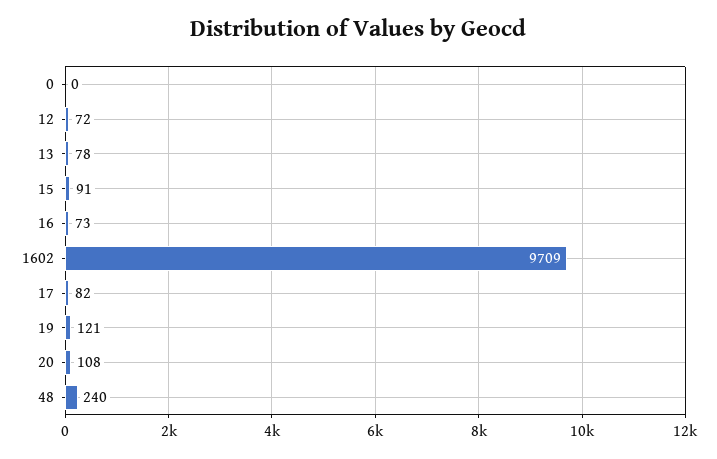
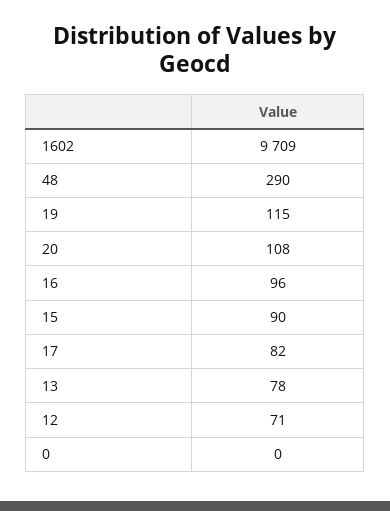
  {
    "0": 0,
-   "12": 72,
+   "12": 71,
    "13": 78,
-   "15": 91,
+   "15": 90,
-   "16": 73,
+   "16": 96,
    "1602": 9709,
    "17": 82,
-   "19": 121,
+   "19": 115,
    "20": 108,
-   "48": 240
+   "48": 290
  }

